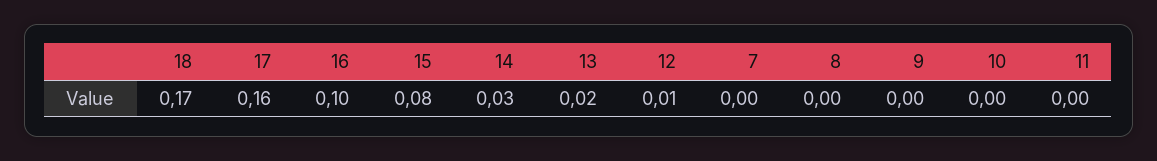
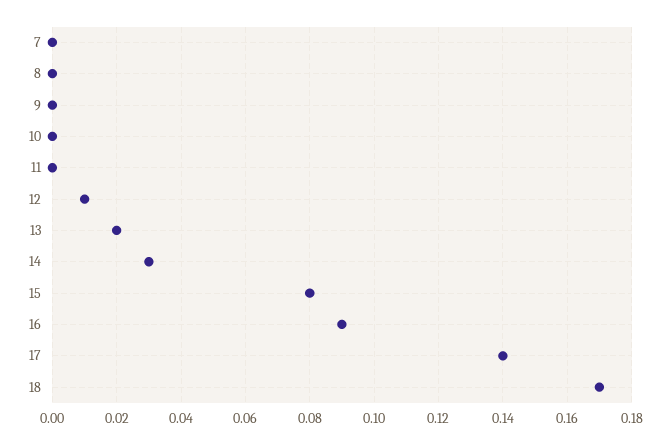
  {
    "18": 0.17,
-   "17": 0.16,
+   "17": 0.14,
-   "16": 0.1,
+   "16": 0.09,
    "15": 0.08,
    "14": 0.03,
    "13": 0.02,
    "12": 0.01,
    "7": 0,
    "8": 0,
    "9": 0,
    "10": 0,
    "11": 0
  }

